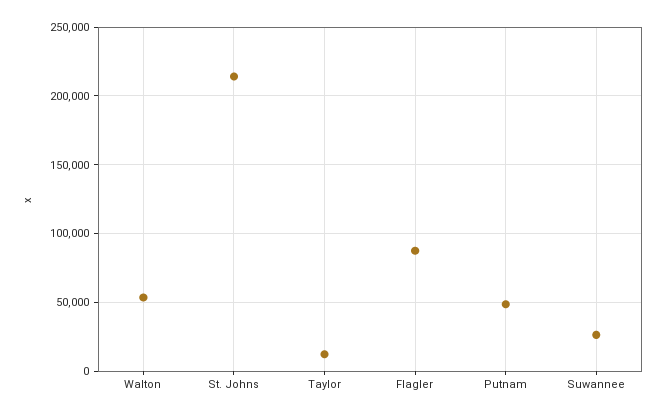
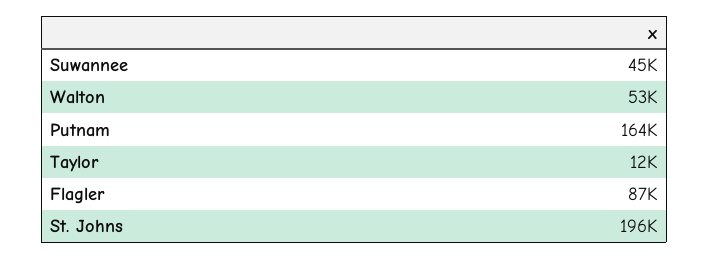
  {
    "Walton": 53000,
-   "St. Johns": 215000,
+   "St. Johns": 196000,
    "Taylor": 12000,
    "Flagler": 87000,
-   "Putnam": 50000,
+   "Putnam": 164000,
-   "Suwannee": 25000
+   "Suwannee": 45000
  }

